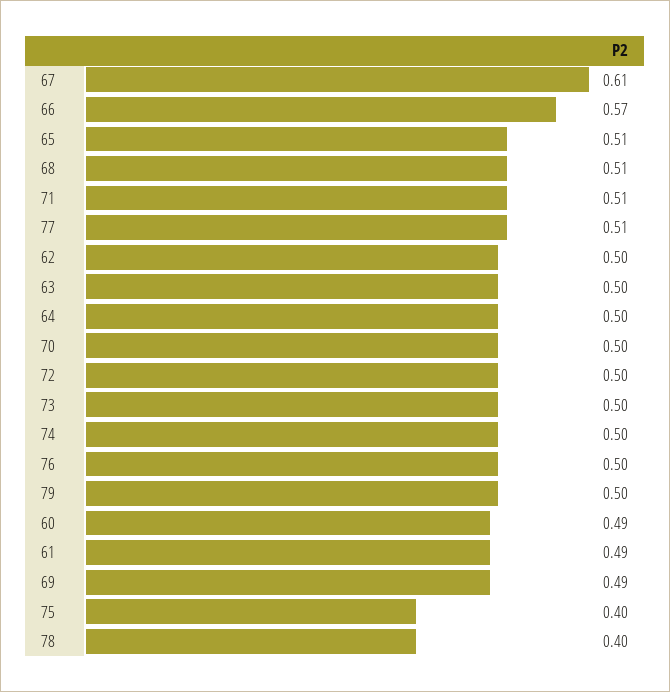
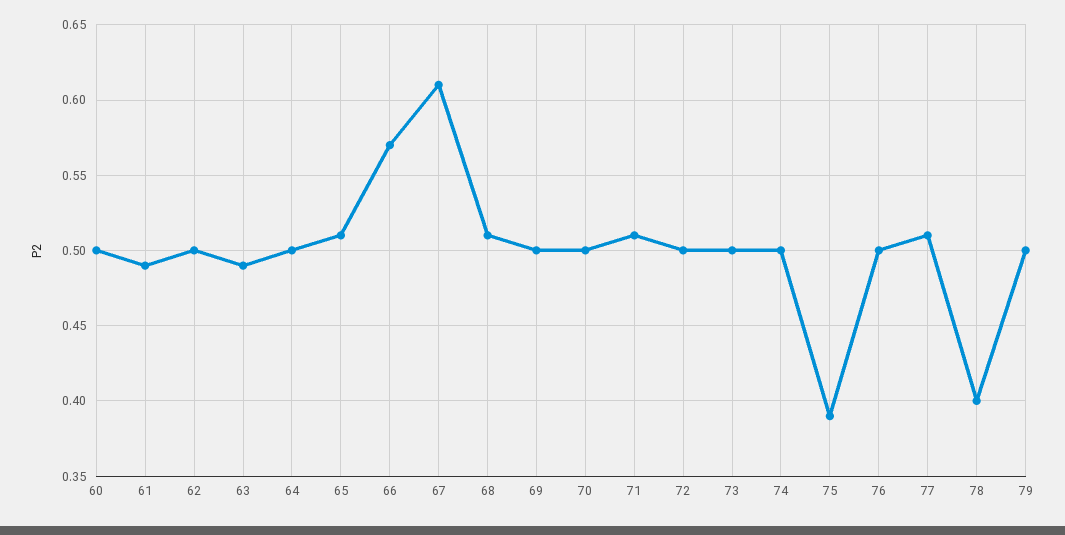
  {
    "67": 0.61,
    "66": 0.57,
    "65": 0.51,
    "68": 0.51,
    "71": 0.51,
    "77": 0.51,
    "62": 0.5,
-   "63": 0.5,
+   "63": 0.49,
    "64": 0.5,
    "70": 0.5,
    "72": 0.5,
    "73": 0.5,
    "74": 0.5,
    "76": 0.5,
    "79": 0.5,
-   "60": 0.49,
+   "60": 0.5,
    "61": 0.49,
-   "69": 0.49,
+   "69": 0.5,
-   "75": 0.4,
+   "75": 0.39,
    "78": 0.4
  }

